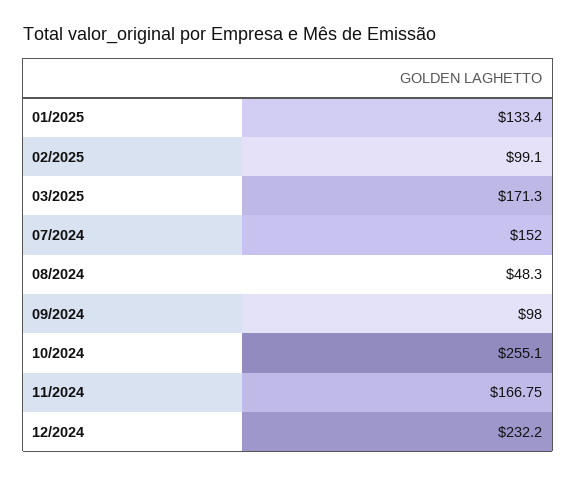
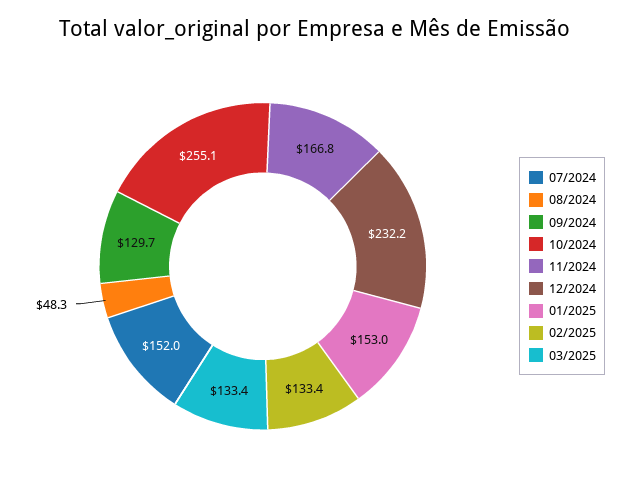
  {
-   "01/2025": 133.4,
+   "01/2025": 153,
-   "02/2025": 99.1,
+   "02/2025": 133.4,
-   "03/2025": 171.3,
+   "03/2025": 133.4,
    "07/2024": 152,
    "08/2024": 48.3,
-   "09/2024": 98,
+   "09/2024": 129.7,
    "10/2024": 255.1,
    "11/2024": 166.75,
    "12/2024": 232.2
  }

